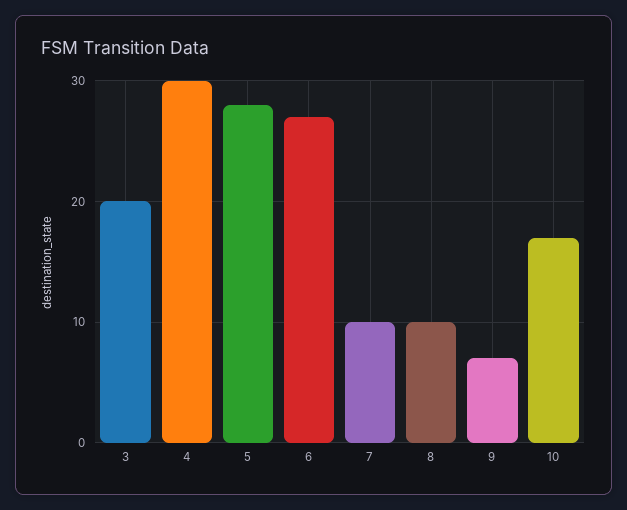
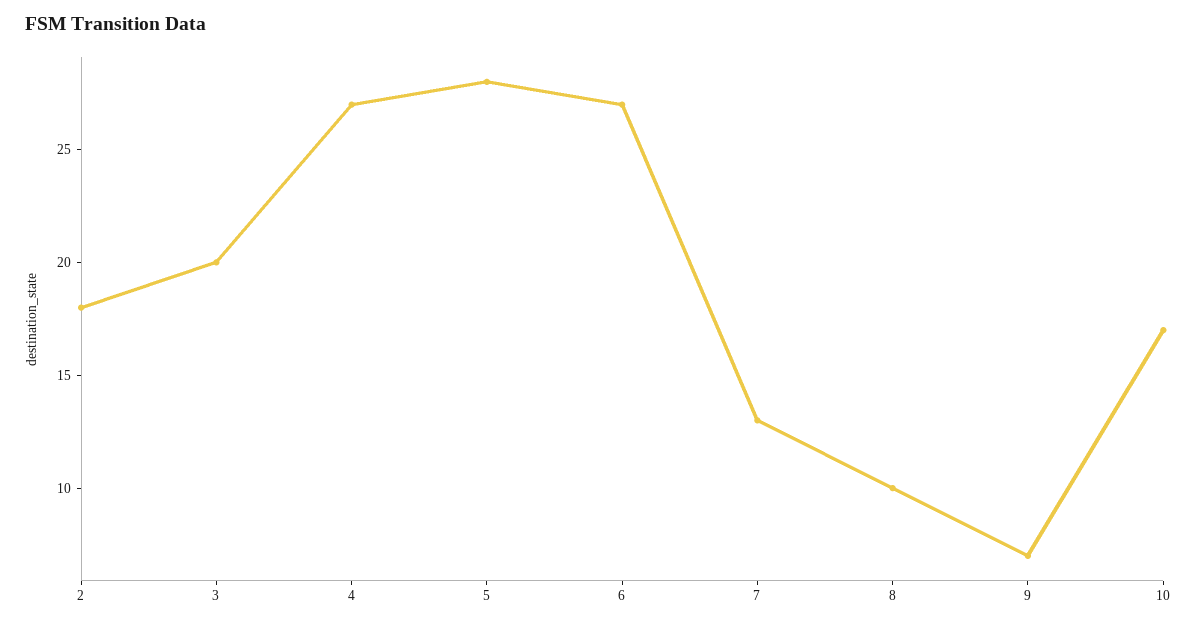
  {
    "3": 20,
-   "4": 30,
+   "4": 27,
    "5": 28,
    "6": 27,
-   "7": 10,
+   "7": 13,
    "8": 10,
    "9": 7,
-   "10": 17
+   "10": 17,
+   "2": 18
  }

